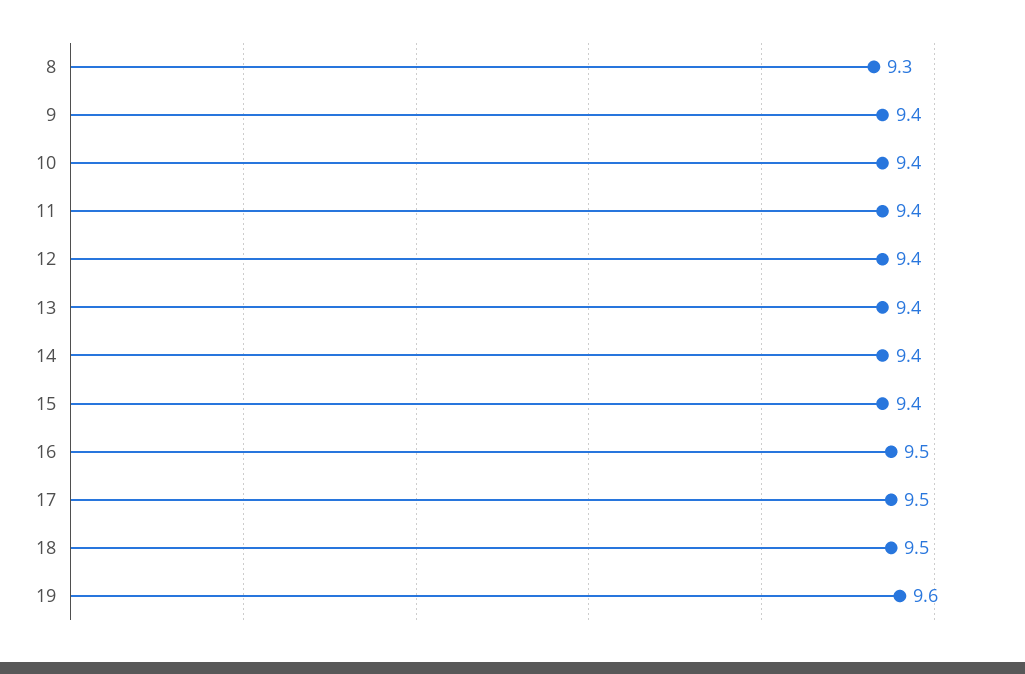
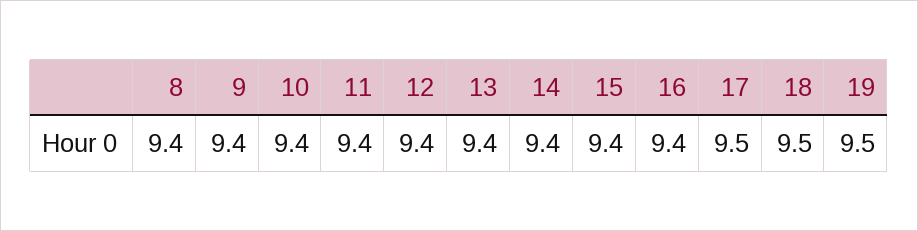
  {
-   "8": 9.3,
+   "8": 9.4,
    "9": 9.4,
    "10": 9.4,
    "11": 9.4,
    "12": 9.4,
    "13": 9.4,
    "14": 9.4,
    "15": 9.4,
-   "16": 9.5,
+   "16": 9.4,
    "17": 9.5,
    "18": 9.5,
-   "19": 9.6
+   "19": 9.5
  }

